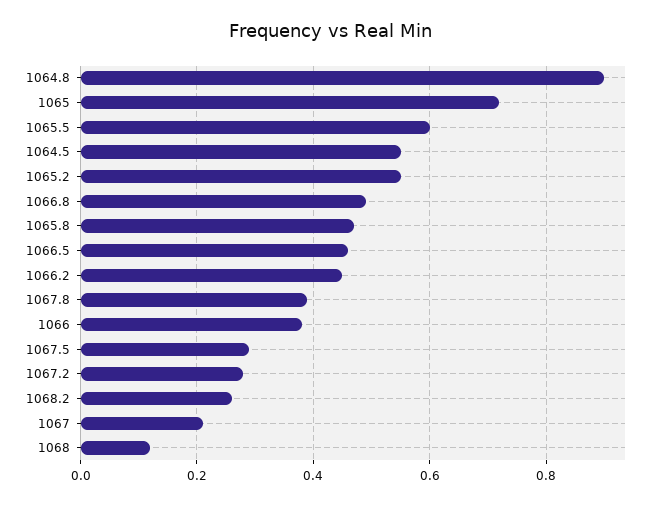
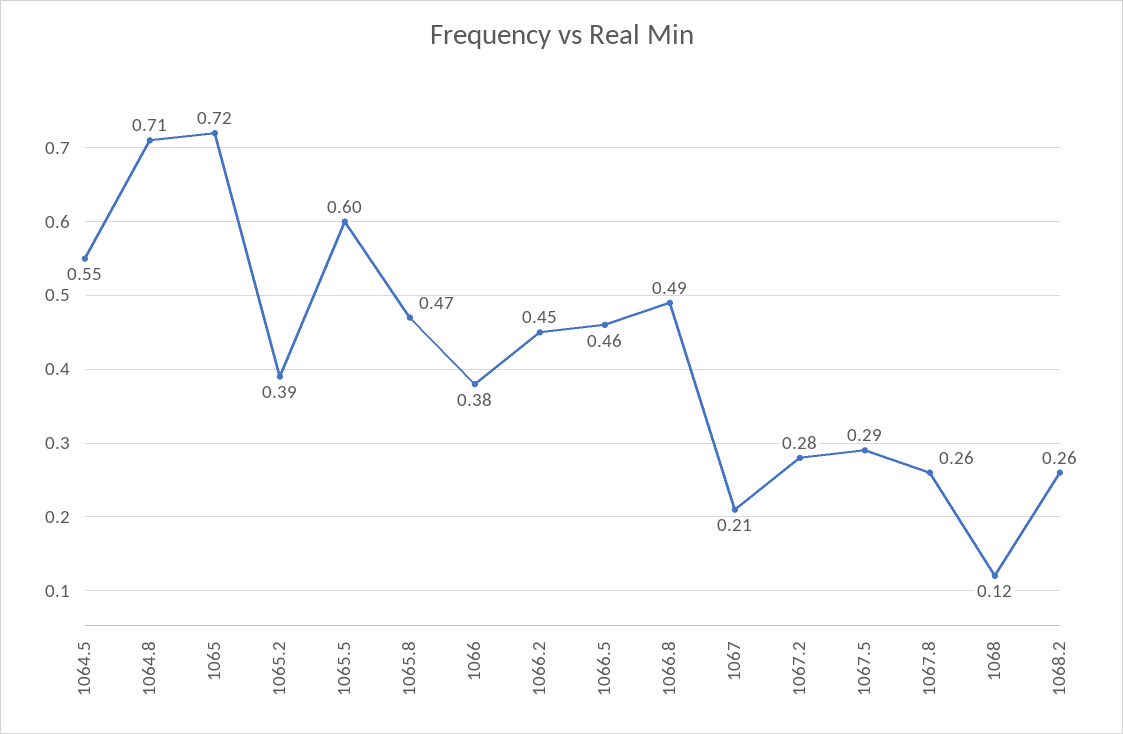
  {
-   "1064.8": 0.9,
+   "1064.8": 0.71,
    "1065": 0.72,
    "1065.5": 0.6,
    "1064.5": 0.55,
-   "1065.2": 0.55,
+   "1065.2": 0.39,
    "1066.8": 0.49,
    "1065.8": 0.47,
    "1066.5": 0.46,
    "1066.2": 0.45,
-   "1067.8": 0.4,
+   "1067.8": 0.26,
    "1066": 0.38,
    "1067.5": 0.29,
    "1067.2": 0.28,
    "1068.2": 0.26,
    "1067": 0.21,
    "1068": 0.12
  }

